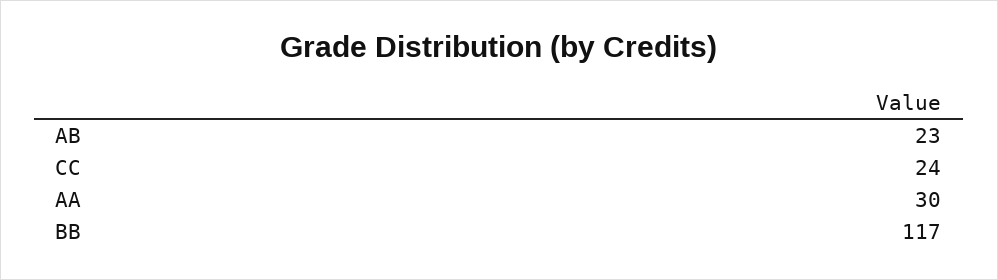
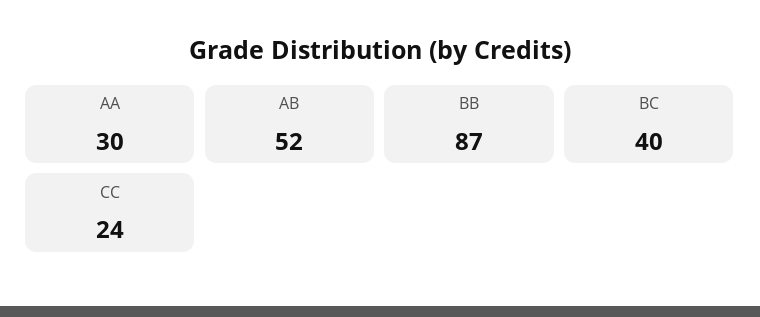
  {
-   "AB": 23,
+   "AB": 52,
    "CC": 24,
    "AA": 30,
-   "BB": 117
+   "BB": 87,
+   "BC": 40
  }

